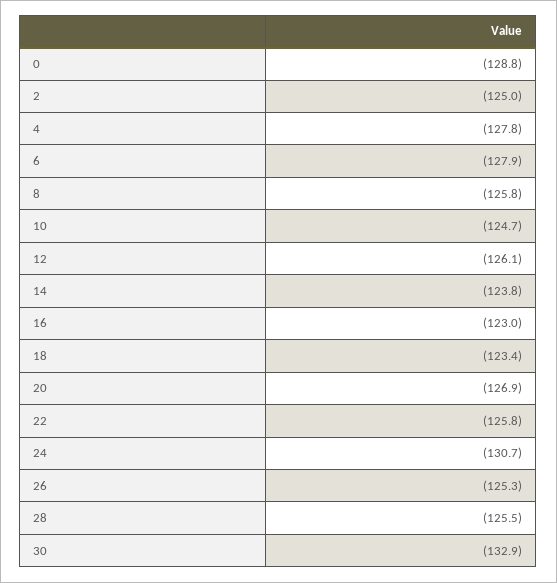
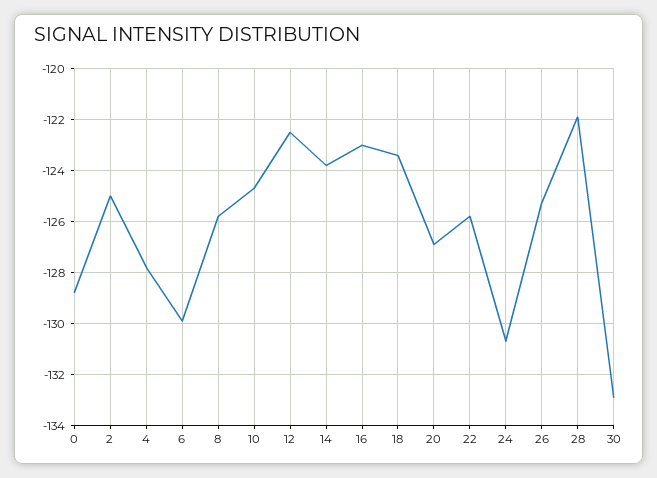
  {
    "0": -128.8,
    "2": -125,
    "4": -127.8,
-   "6": -127.9,
+   "6": -130,
    "8": -125.8,
    "10": -124.7,
-   "12": -126.1,
+   "12": -122.5,
    "14": -123.8,
    "16": -123,
    "18": -123.4,
    "20": -126.9,
    "22": -125.8,
    "24": -130.7,
    "26": -125.3,
-   "28": -125.5,
+   "28": -122,
    "30": -132.9
  }

